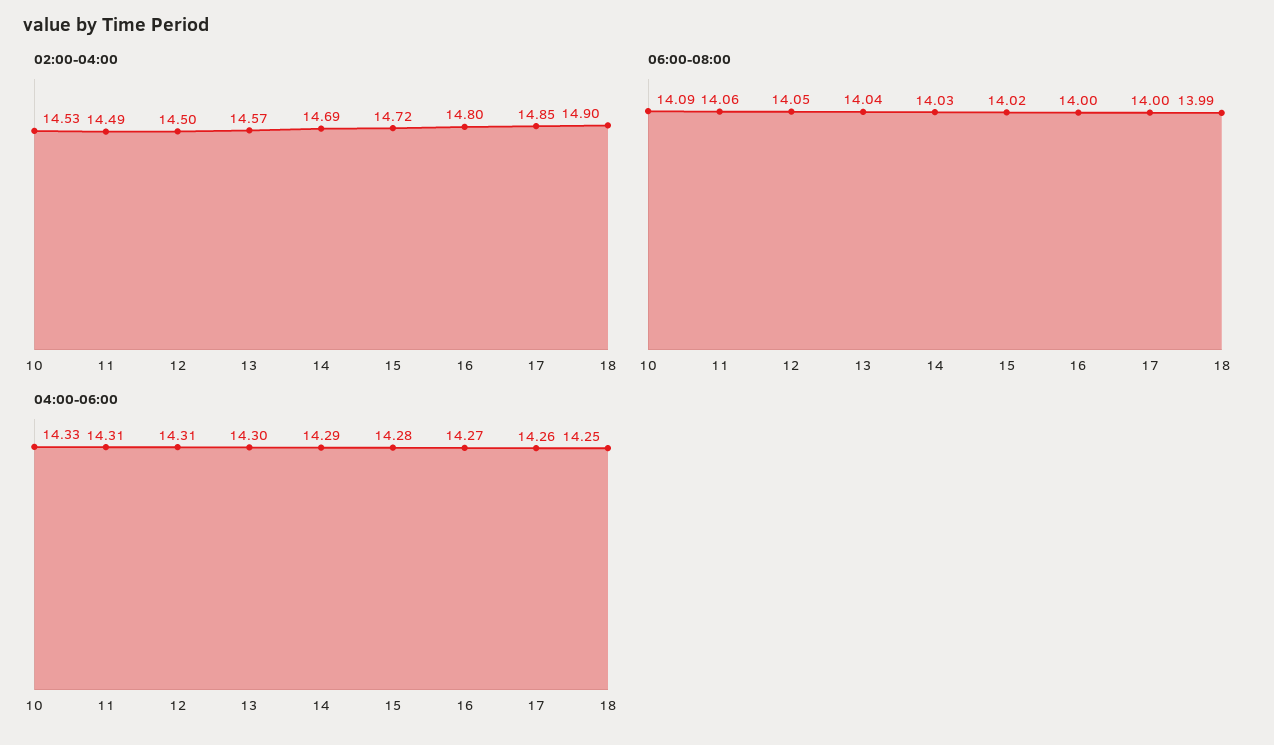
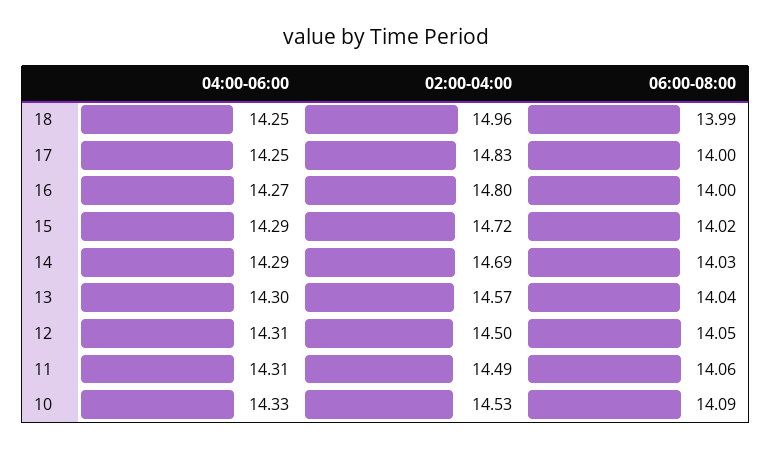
  {
    "02:00-04:00": {
      "10": 14.53,
      "11": 14.49,
      "12": 14.5,
      "13": 14.57,
      "14": 14.69,
      "15": 14.72,
      "16": 14.8,
-     "17": 14.85,
+     "17": 14.83,
-     "18": 14.9
+     "18": 14.96
    },
    "06:00-08:00": {
      "10": 14.09,
      "11": 14.06,
      "12": 14.05,
      "13": 14.04,
      "14": 14.03,
      "15": 14.02,
      "16": 14,
      "17": 14,
      "18": 13.99
    },
    "04:00-06:00": {
      "10": 14.33,
      "11": 14.31,
      "12": 14.31,
      "13": 14.3,
      "14": 14.29,
-     "15": 14.28,
+     "15": 14.29,
      "16": 14.27,
-     "17": 14.26,
+     "17": 14.25,
      "18": 14.25
    }
  }

